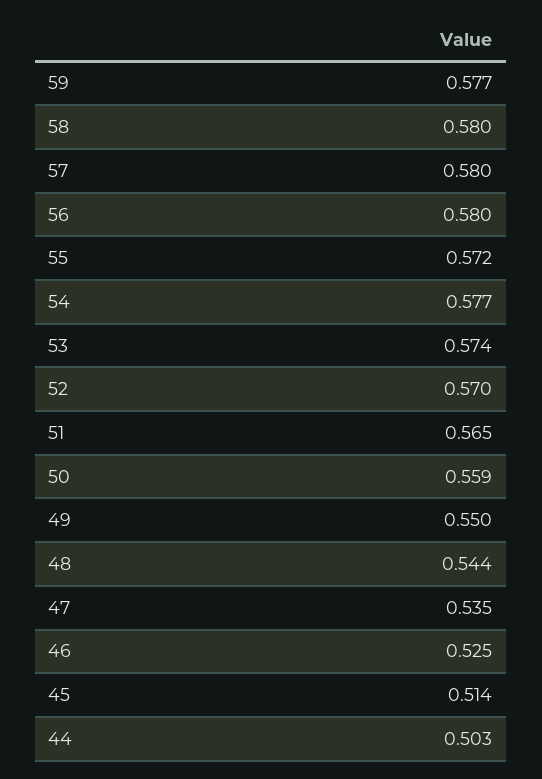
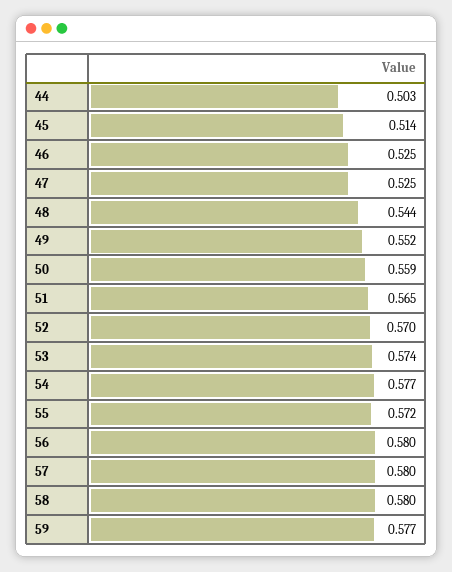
  {
    "59": 0.577,
    "58": 0.58,
    "57": 0.58,
    "56": 0.58,
    "55": 0.572,
    "54": 0.577,
    "53": 0.574,
    "52": 0.57,
    "51": 0.565,
    "50": 0.559,
-   "49": 0.55,
+   "49": 0.552,
    "48": 0.544,
-   "47": 0.535,
+   "47": 0.525,
    "46": 0.525,
    "45": 0.514,
    "44": 0.503
  }

